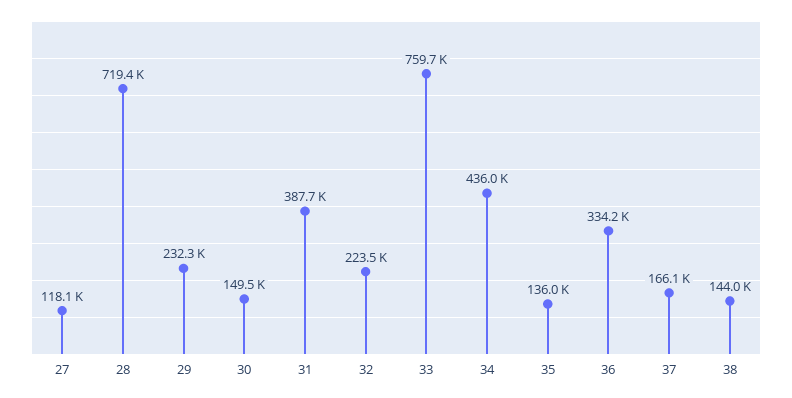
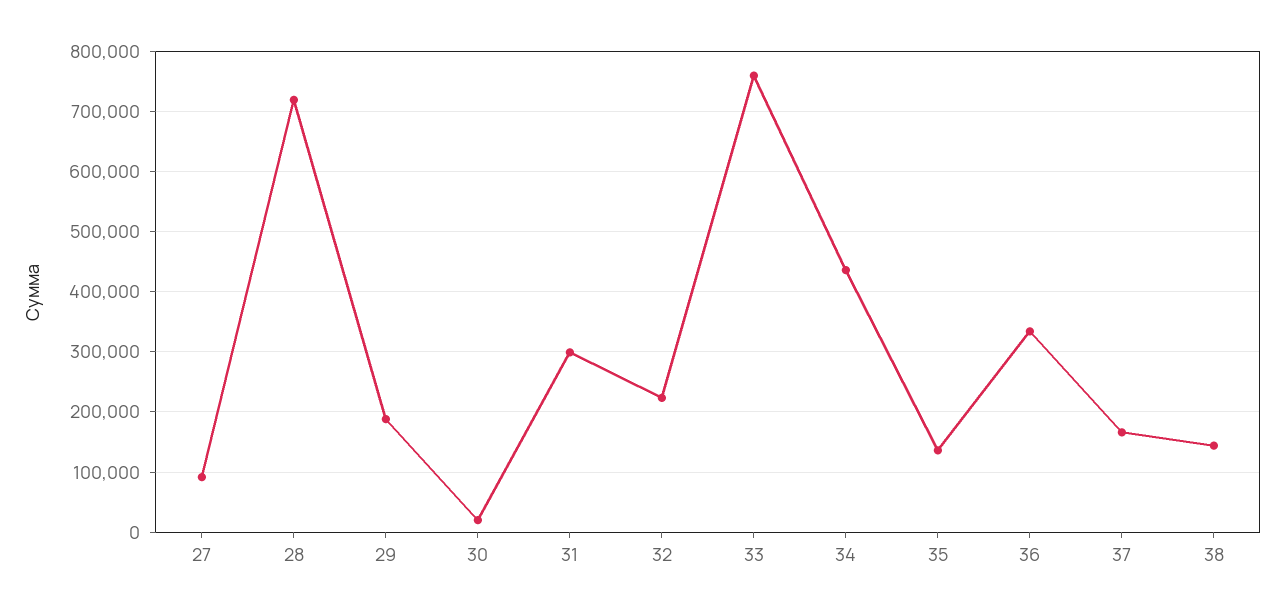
  {
-   "27": 118100,
+   "27": 90000,
    "28": 719400,
-   "29": 232300,
+   "29": 190000,
-   "30": 149500,
+   "30": 20000,
-   "31": 387700,
+   "31": 300000,
    "32": 223500,
    "33": 759700,
    "34": 436000,
    "35": 136000,
    "36": 334200,
    "37": 166100,
    "38": 144000
  }

